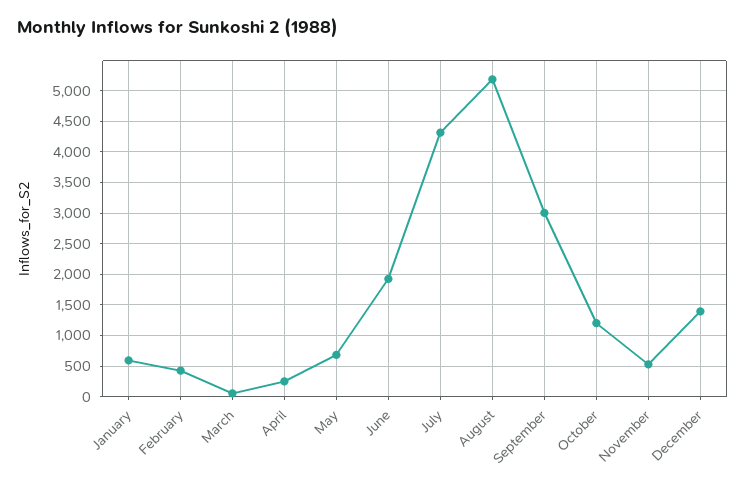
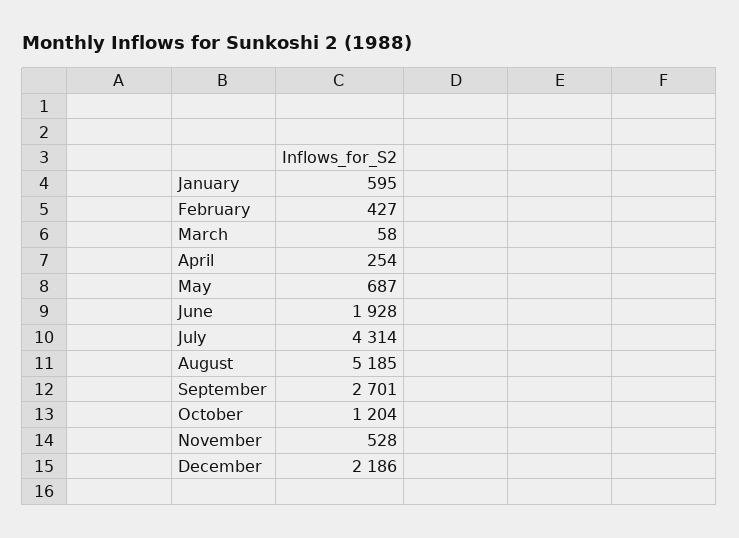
  {
    "January": 595,
    "February": 427,
    "March": 58,
    "April": 254,
    "May": 687,
    "June": 1928,
    "July": 4314,
    "August": 5185,
-   "September": 3000,
+   "September": 2701,
    "October": 1204,
    "November": 528,
-   "December": 1400
+   "December": 2186
  }

